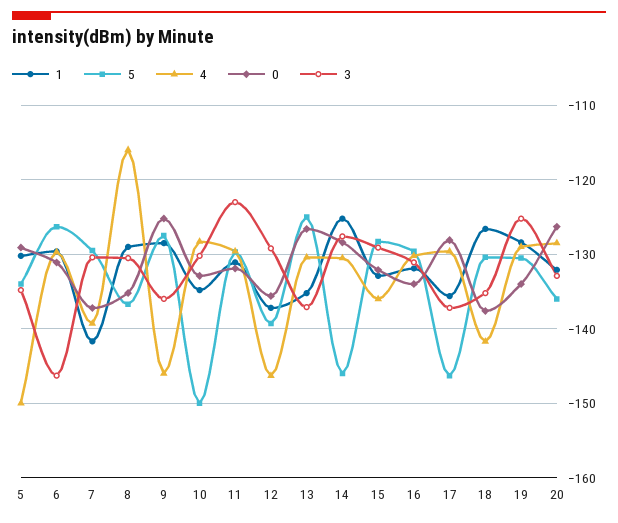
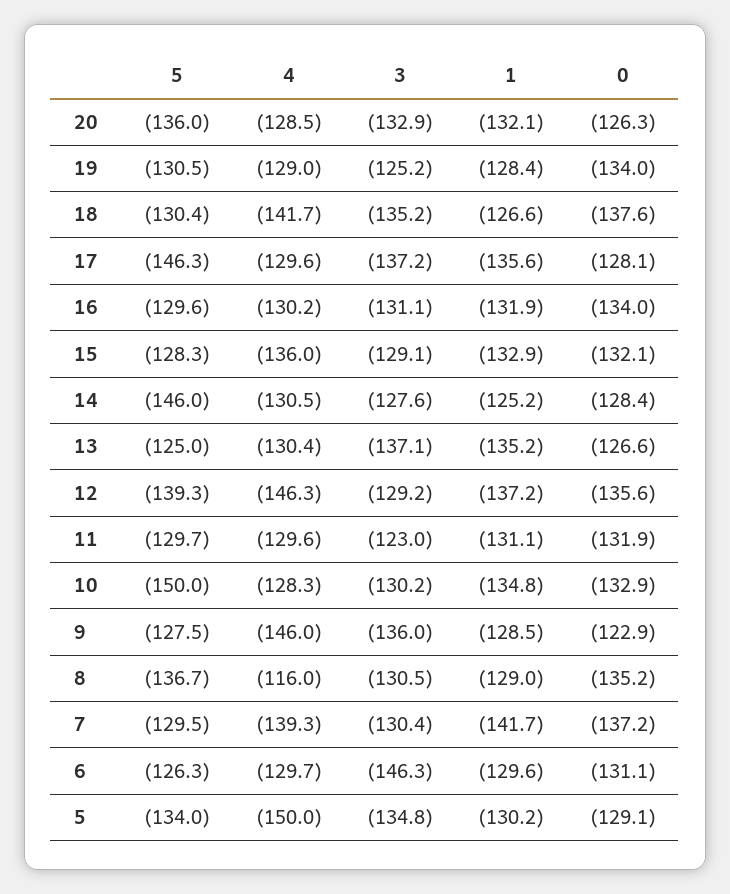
  {
    "1": {
      "5": -130.2,
      "6": -129.6,
      "7": -141.7,
      "8": -129,
      "9": -128.5,
      "10": -134.8,
      "11": -131.1,
      "12": -137.2,
      "13": -135.2,
      "14": -125.2,
      "15": -132.9,
      "16": -131.9,
      "17": -135.6,
      "18": -126.6,
      "19": -128.4,
      "20": -132.1
    },
    "5": {
      "5": -134,
      "6": -126.3,
      "7": -129.5,
      "8": -136.7,
      "9": -127.5,
      "10": -150,
      "11": -129.7,
      "12": -139.3,
      "13": -125,
      "14": -146,
      "15": -128.3,
      "16": -129.6,
      "17": -146.3,
      "18": -130.4,
      "19": -130.5,
      "20": -136
    },
    "4": {
      "5": -150,
      "6": -129.7,
      "7": -139.3,
      "8": -116,
      "9": -146,
      "10": -128.3,
      "11": -129.6,
      "12": -146.3,
      "13": -130.4,
      "14": -130.5,
      "15": -136,
      "16": -130.2,
      "17": -129.6,
      "18": -141.7,
      "19": -129,
      "20": -128.5
    },
    "0": {
      "5": -129.1,
      "6": -131.1,
      "7": -137.2,
      "8": -135.2,
-     "9": -125,
+     "9": -122.9,
      "10": -132.9,
      "11": -131.9,
      "12": -135.6,
      "13": -126.6,
      "14": -128.4,
      "15": -132.1,
      "16": -134,
      "17": -128.1,
      "18": -137.6,
      "19": -134,
      "20": -126.3
    },
    "3": {
      "5": -134.8,
      "6": -146.3,
      "7": -130.4,
      "8": -130.5,
      "9": -136,
      "10": -130.2,
      "11": -123,
      "12": -129.2,
      "13": -137.1,
      "14": -127.6,
      "15": -129.1,
      "16": -131.1,
      "17": -137.2,
      "18": -135.2,
      "19": -125.2,
      "20": -132.9
    }
  }

